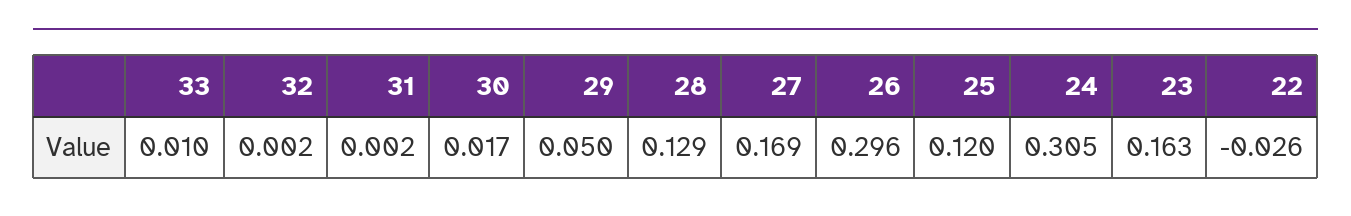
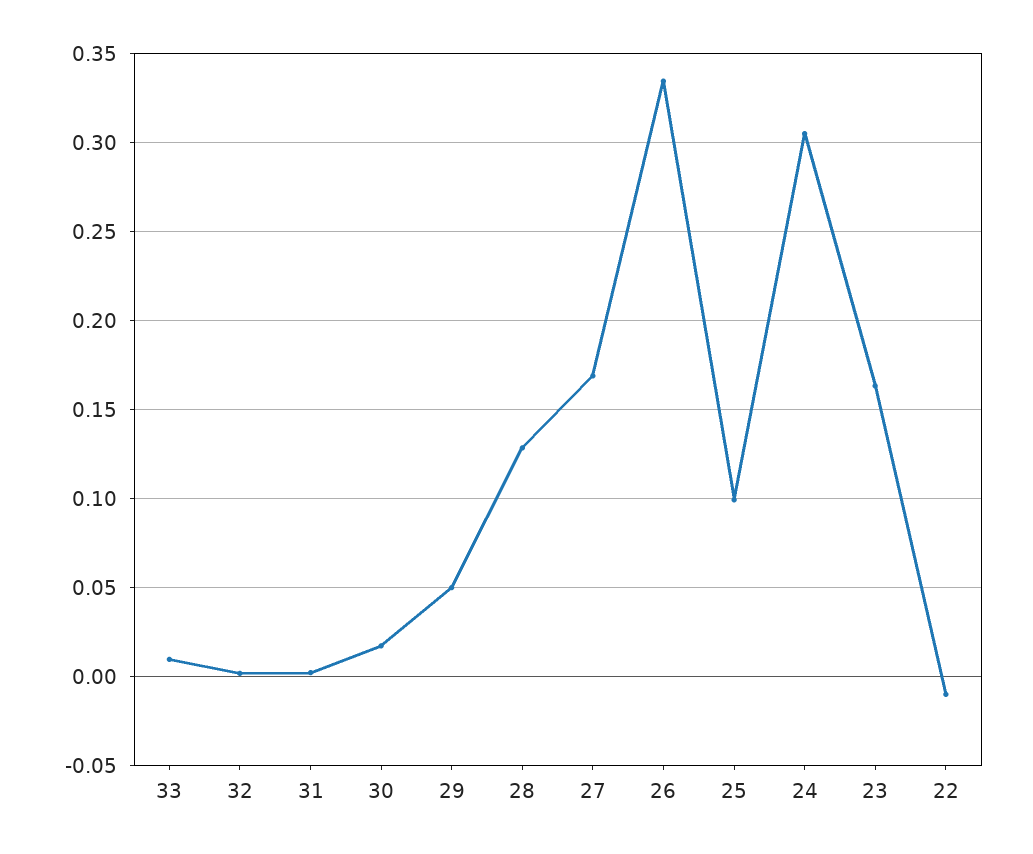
  {
    "33": 0.01,
    "32": 0.002,
    "31": 0.002,
    "30": 0.017,
    "29": 0.05,
    "28": 0.129,
    "27": 0.169,
-   "26": 0.296,
+   "26": 0.335,
-   "25": 0.12,
+   "25": 0.1,
    "24": 0.305,
    "23": 0.163,
-   "22": -0.026
+   "22": -0.01
  }

